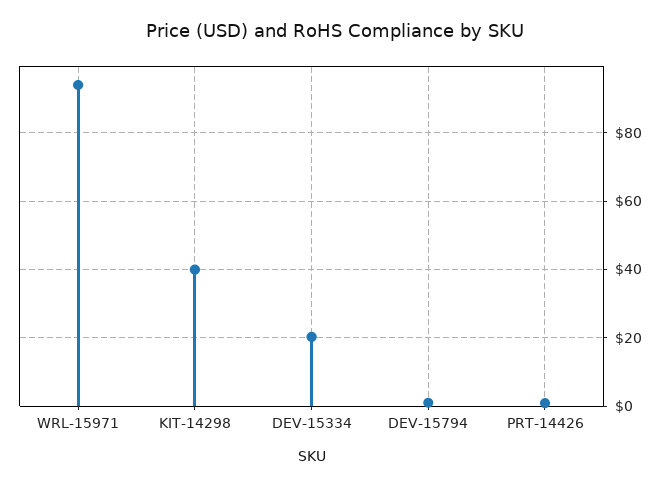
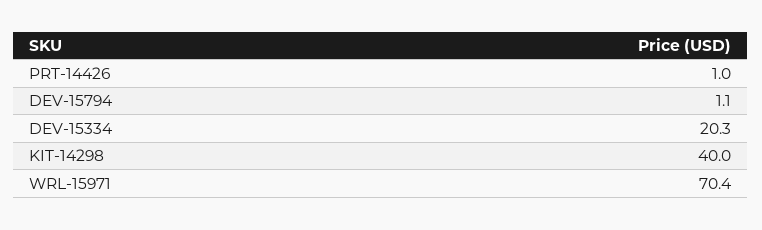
  {
-   "WRL-15971": 94,
+   "WRL-15971": 70.4,
    "KIT-14298": 40,
    "DEV-15334": 20.3,
    "DEV-15794": 1.1,
    "PRT-14426": 1
  }

